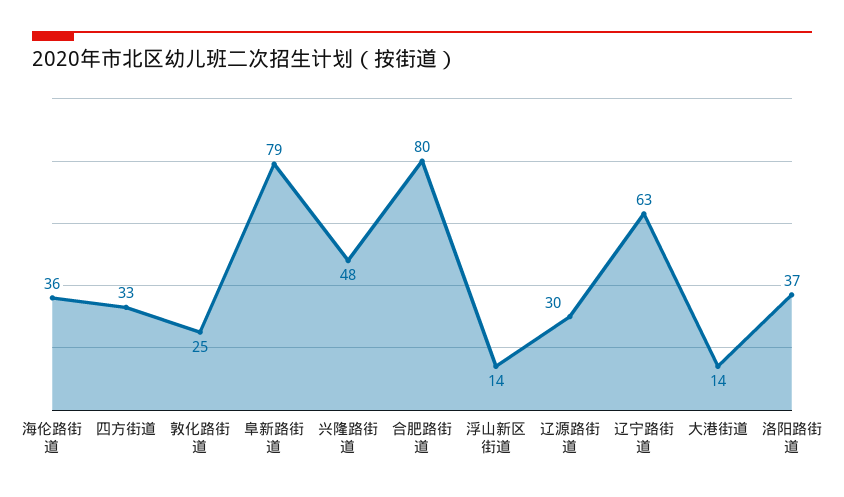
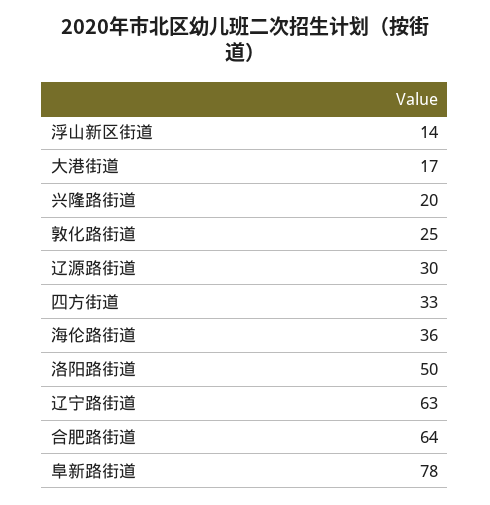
  {
    "海伦路街道": 36,
    "四方街道": 33,
    "敦化路街道": 25,
-   "阜新路街道": 79,
+   "阜新路街道": 78,
-   "兴隆路街道": 48,
+   "兴隆路街道": 20,
-   "合肥路街道": 80,
+   "合肥路街道": 64,
    "浮山新区街道": 14,
    "辽源路街道": 30,
    "辽宁路街道": 63,
-   "大港街道": 14,
+   "大港街道": 17,
-   "洛阳路街道": 37
+   "洛阳路街道": 50
  }

